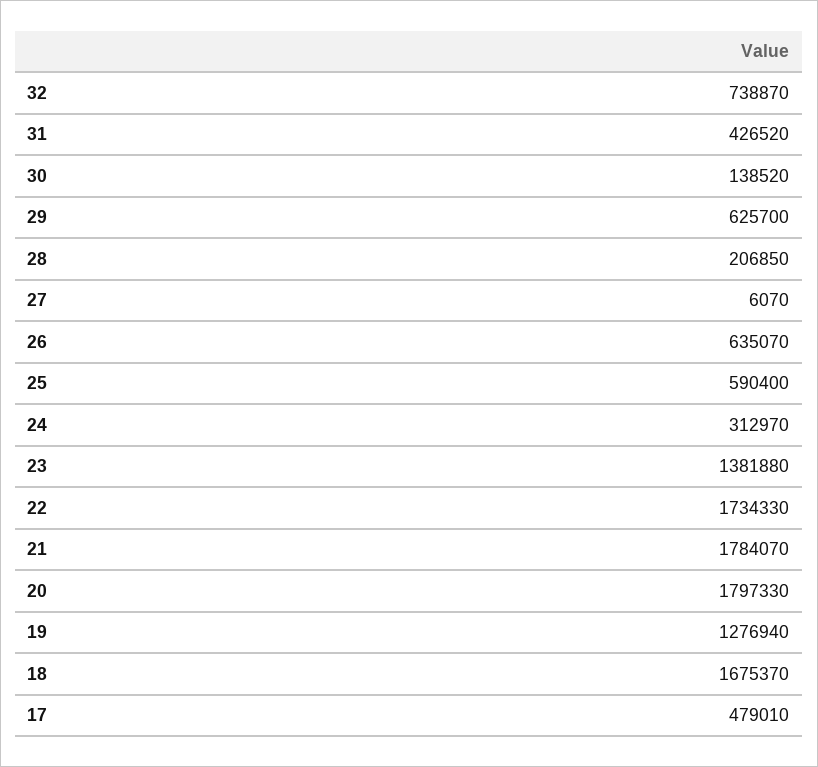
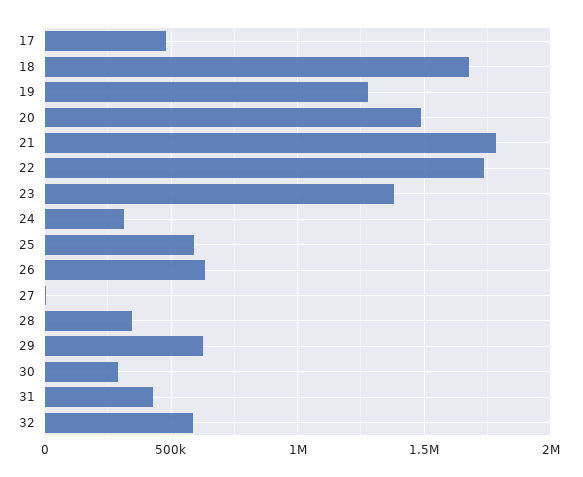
  {
-   "32": 738870,
+   "32": 600000,
    "31": 426520,
-   "30": 138520,
+   "30": 300000,
    "29": 625700,
-   "28": 206850,
+   "28": 350000,
    "27": 6070,
    "26": 635070,
    "25": 590400,
    "24": 312970,
    "23": 1381880,
    "22": 1734330,
    "21": 1784070,
-   "20": 1797330,
+   "20": 1500000,
    "19": 1276940,
    "18": 1675370,
    "17": 479010
  }

